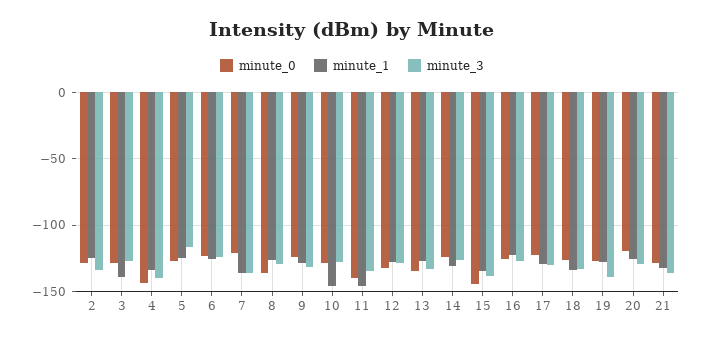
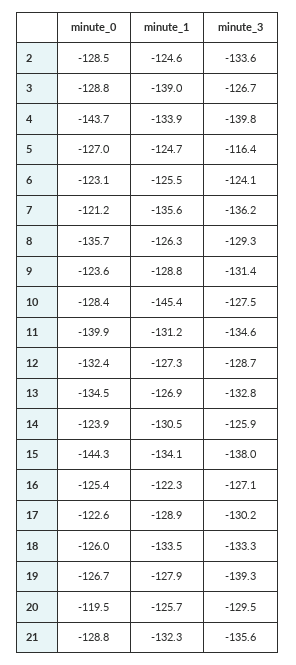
  {
    "minute_0": {
      "2": -128.5,
      "3": -128.8,
      "4": -143.7,
      "5": -127,
      "6": -123.1,
      "7": -121.2,
      "8": -135.7,
      "9": -123.6,
      "10": -128.4,
      "11": -139.9,
      "12": -132.4,
      "13": -134.5,
      "14": -123.9,
      "15": -144.3,
      "16": -125.4,
      "17": -122.6,
      "18": -126,
      "19": -126.7,
      "20": -119.5,
      "21": -128.8
    },
    "minute_1": {
      "2": -124.6,
      "3": -139,
      "4": -133.9,
      "5": -124.7,
      "6": -125.5,
      "7": -135.6,
      "8": -126.3,
      "9": -128.8,
      "10": -145.4,
-     "11": -145,
+     "11": -131.2,
      "12": -127.3,
      "13": -126.9,
      "14": -130.5,
      "15": -134.1,
      "16": -122.3,
      "17": -128.9,
      "18": -133.5,
      "19": -127.9,
      "20": -125.7,
      "21": -132.3
    },
    "minute_3": {
      "2": -133.6,
      "3": -126.7,
      "4": -139.8,
      "5": -116.4,
      "6": -124.1,
      "7": -136.2,
      "8": -129.3,
      "9": -131.4,
      "10": -127.5,
      "11": -134.6,
      "12": -128.7,
      "13": -132.8,
      "14": -125.9,
      "15": -138,
      "16": -127.1,
      "17": -130.2,
      "18": -133.3,
      "19": -139.3,
      "20": -129.5,
      "21": -135.6
    }
  }

